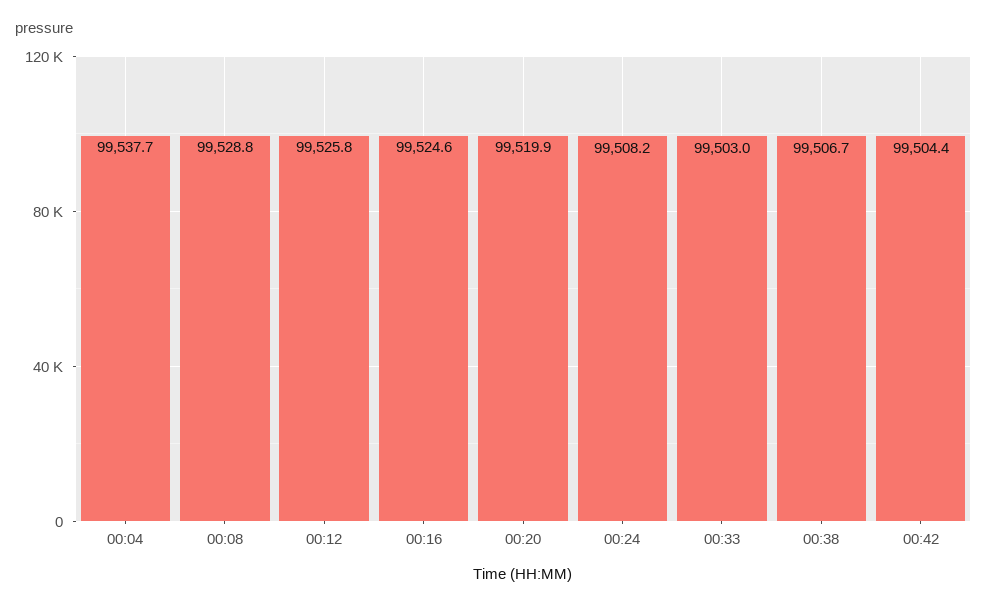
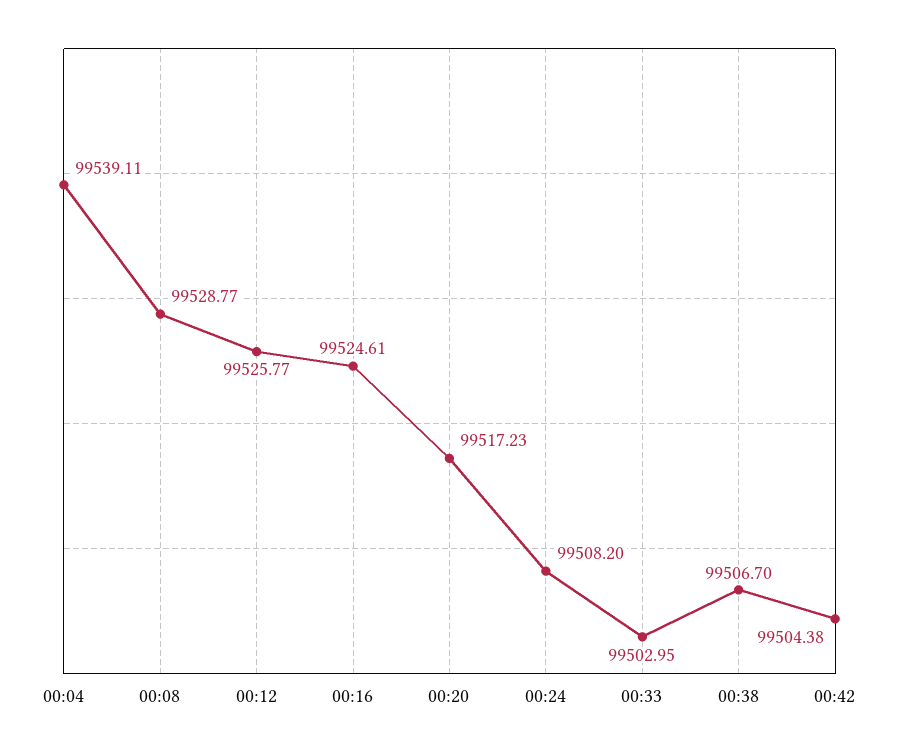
  {
-   "00:04": 99537.7,
+   "00:04": 99539.11,
    "00:08": 99528.77,
    "00:12": 99525.77,
    "00:16": 99524.61,
-   "00:20": 99519.9,
+   "00:20": 99517.23,
    "00:24": 99508.2,
    "00:33": 99502.95,
    "00:38": 99506.7,
    "00:42": 99504.38
  }

